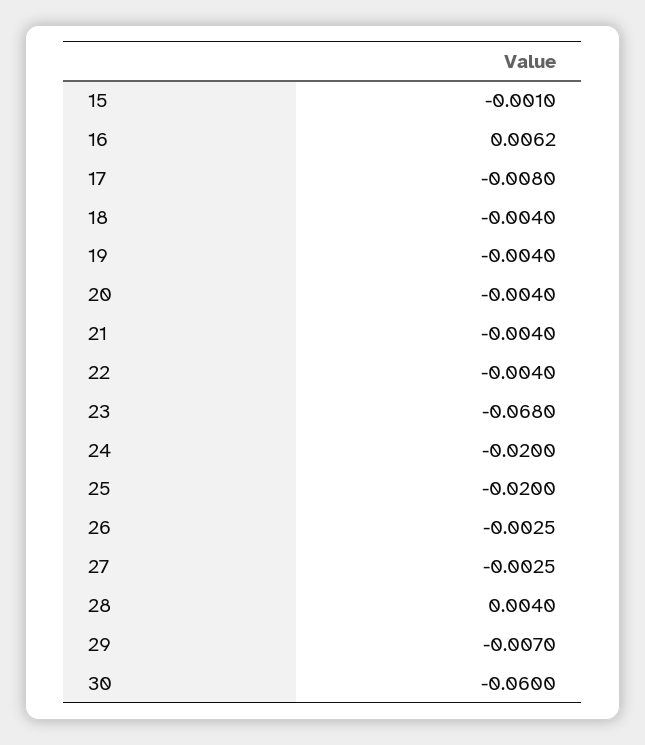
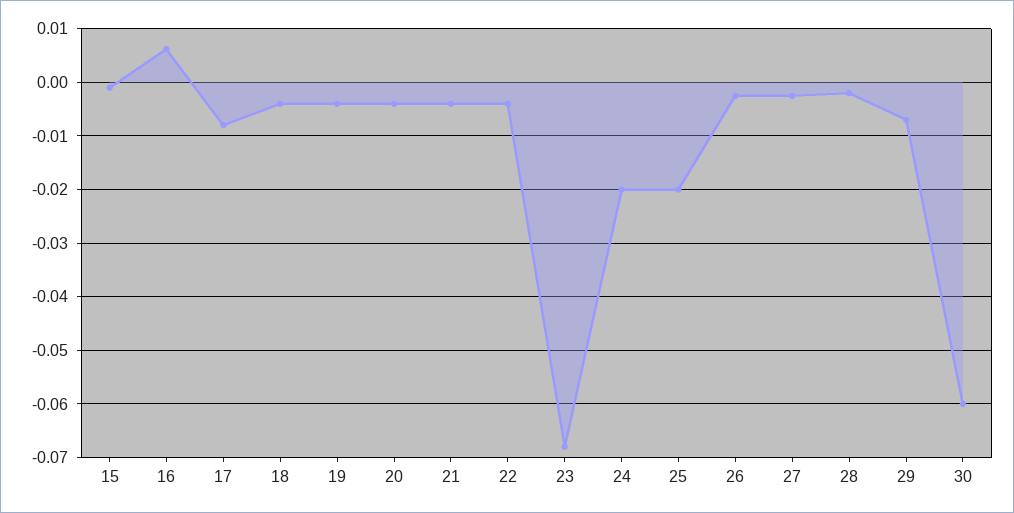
  {
    "15": -0.001,
    "16": 0.0062,
    "17": -0.008,
    "18": -0.004,
    "19": -0.004,
    "20": -0.004,
    "21": -0.004,
    "22": -0.004,
    "23": -0.068,
    "24": -0.02,
    "25": -0.02,
    "26": -0.0025,
    "27": -0.0025,
-   "28": 0.004,
+   "28": -0.002,
    "29": -0.007,
    "30": -0.06
  }

